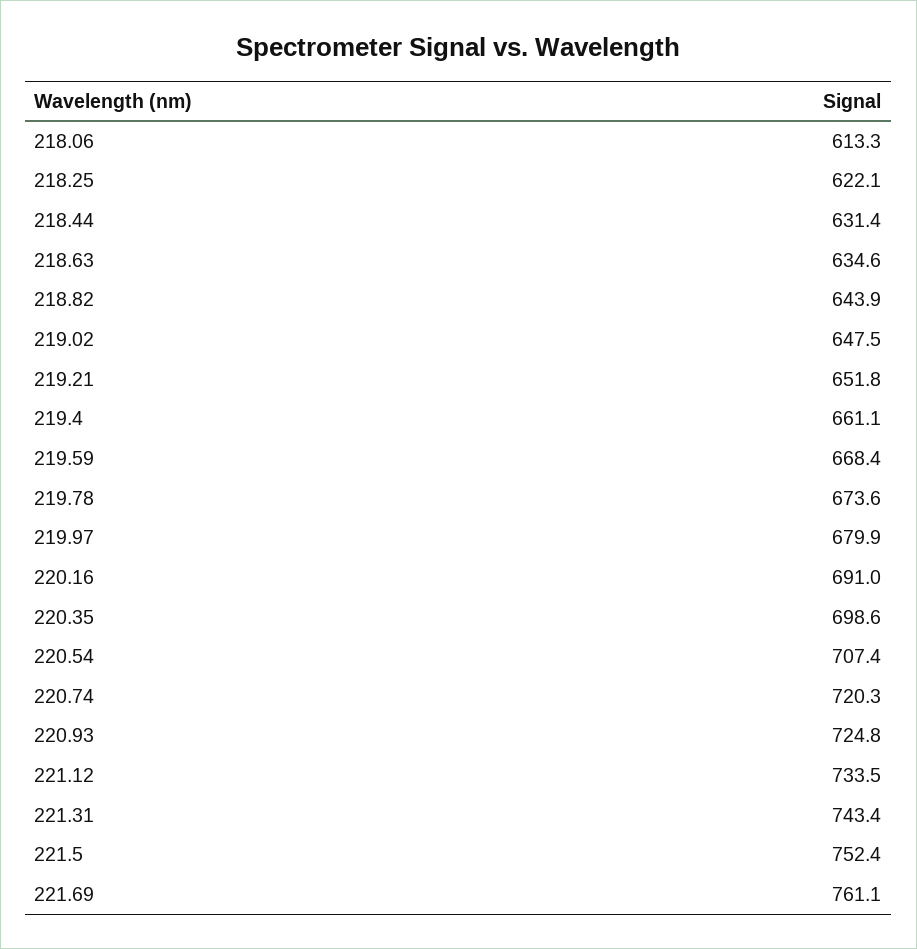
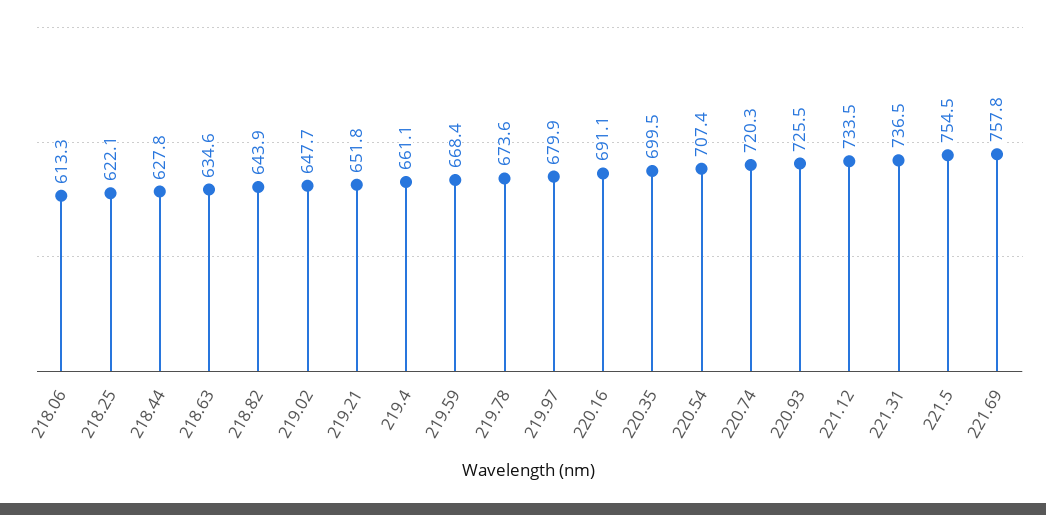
  {
    "218.06": 613.3,
    "218.25": 622.1,
-   "218.44": 631.4,
+   "218.44": 627.8,
    "218.63": 634.6,
    "218.82": 643.9,
-   "219.02": 647.5,
+   "219.02": 647.7,
    "219.21": 651.8,
    "219.4": 661.1,
    "219.59": 668.4,
    "219.78": 673.6,
    "219.97": 679.9,
-   "220.16": 691,
+   "220.16": 691.1,
-   "220.35": 698.6,
+   "220.35": 699.5,
    "220.54": 707.4,
    "220.74": 720.3,
-   "220.93": 724.8,
+   "220.93": 725.5,
    "221.12": 733.5,
-   "221.31": 743.4,
+   "221.31": 736.5,
-   "221.5": 752.4,
+   "221.5": 754.5,
-   "221.69": 761.1
+   "221.69": 757.8
  }

